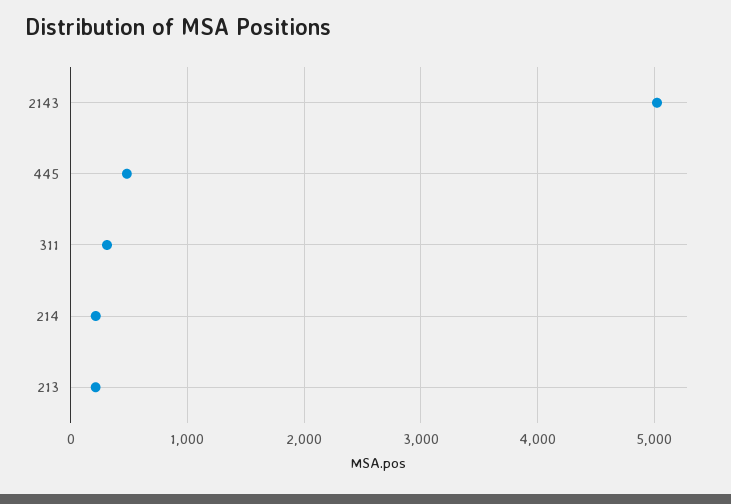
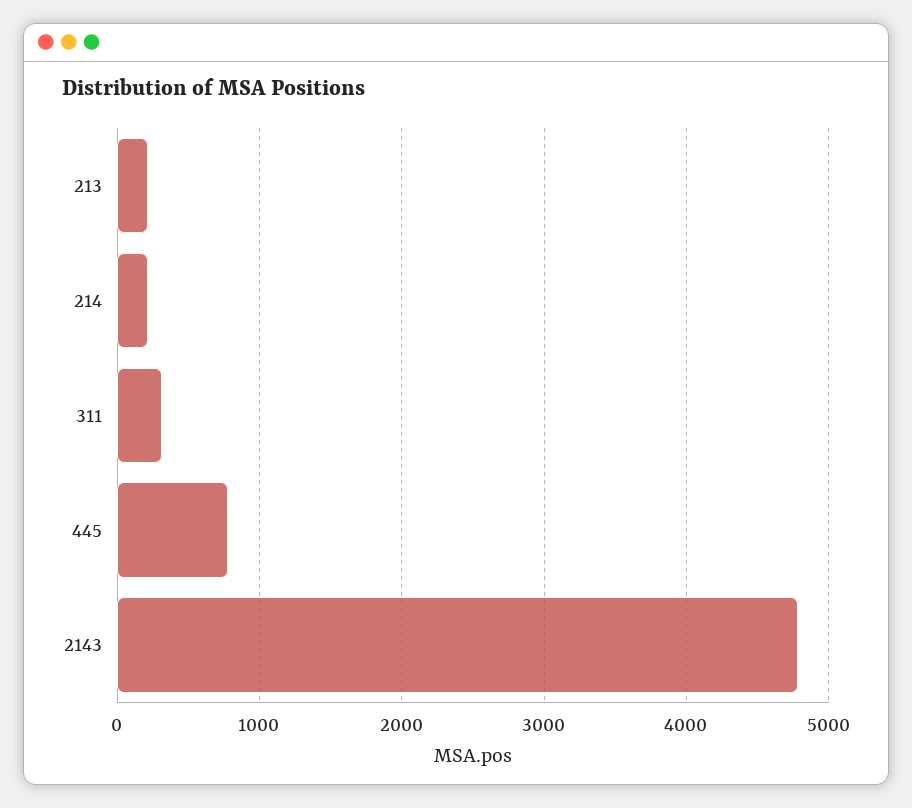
  {
-   "2143": 5000,
+   "2143": 4800,
-   "445": 500,
+   "445": 800,
    "311": 300,
    "214": 200,
    "213": 200
  }

